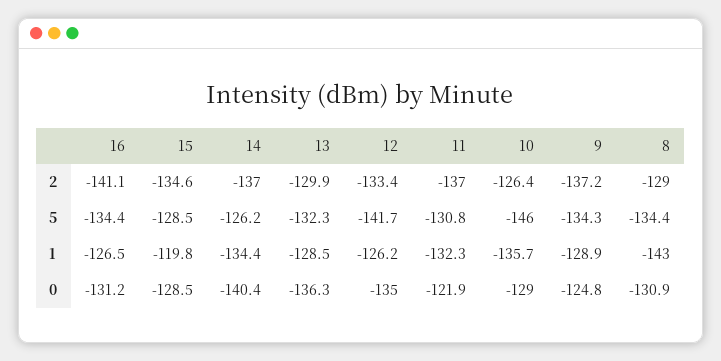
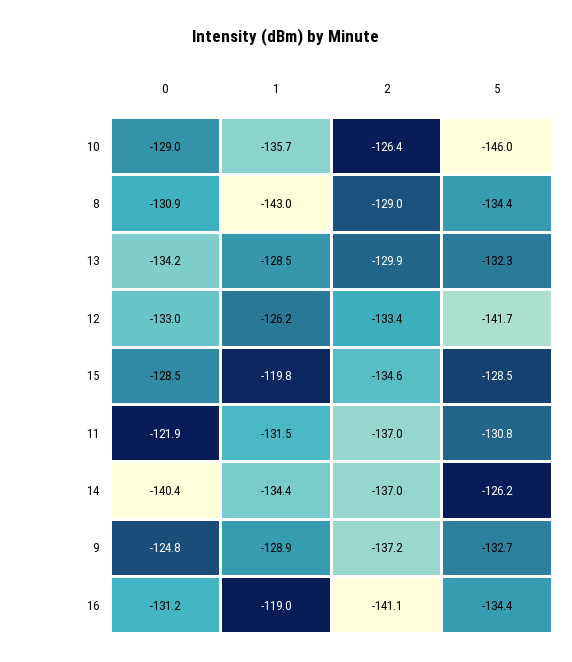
  {
    "16": {
      "2": -141.1,
      "5": -134.4,
-     "1": -126.5,
+     "1": -119,
      "0": -131.2
    },
    "15": {
      "2": -134.6,
      "5": -128.5,
      "1": -119.8,
      "0": -128.5
    },
    "14": {
      "2": -137,
      "5": -126.2,
      "1": -134.4,
      "0": -140.4
    },
    "13": {
      "2": -129.9,
      "5": -132.3,
      "1": -128.5,
-     "0": -136.3
+     "0": -134.2
    },
    "12": {
      "2": -133.4,
      "5": -141.7,
      "1": -126.2,
-     "0": -135
+     "0": -133
    },
    "11": {
      "2": -137,
      "5": -130.8,
-     "1": -132.3,
+     "1": -131.5,
      "0": -121.9
    },
    "10": {
      "2": -126.4,
      "5": -146,
      "1": -135.7,
      "0": -129
    },
    "9": {
      "2": -137.2,
-     "5": -134.3,
+     "5": -132.7,
      "1": -128.9,
      "0": -124.8
    },
    "8": {
      "2": -129,
      "5": -134.4,
      "1": -143,
      "0": -130.9
    }
  }

